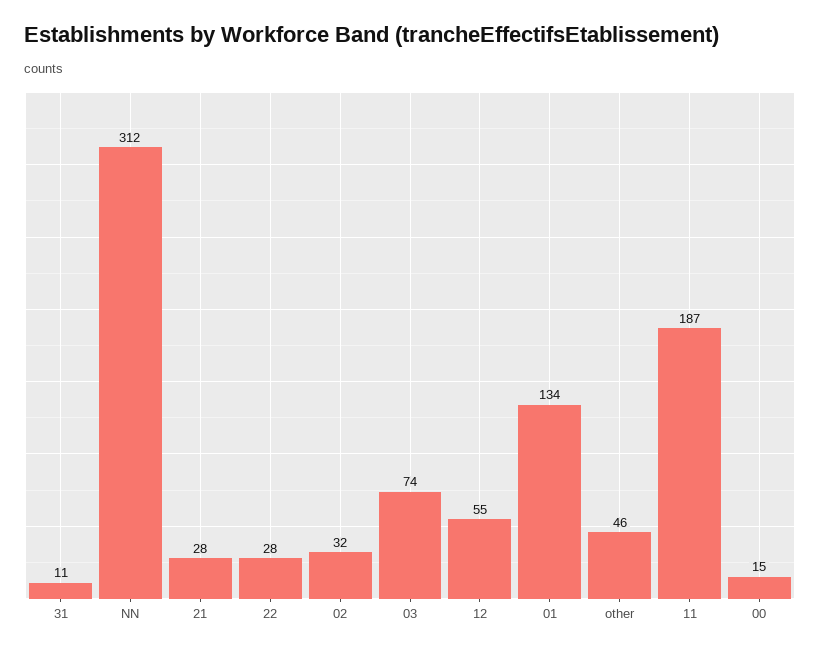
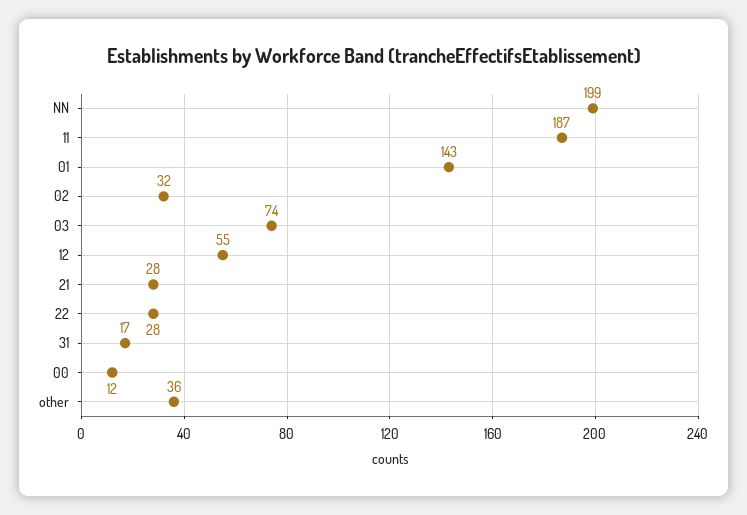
  {
-   "31": 11,
+   "31": 17,
-   "NN": 312,
+   "NN": 199,
    "21": 28,
    "22": 28,
    "02": 32,
    "03": 74,
    "12": 55,
-   "01": 134,
+   "01": 143,
-   "other": 46,
+   "other": 36,
    "11": 187,
-   "00": 15
+   "00": 12
  }

